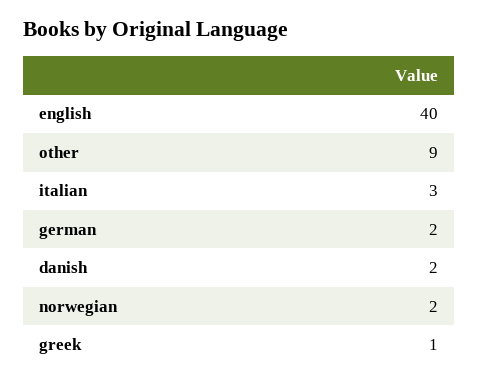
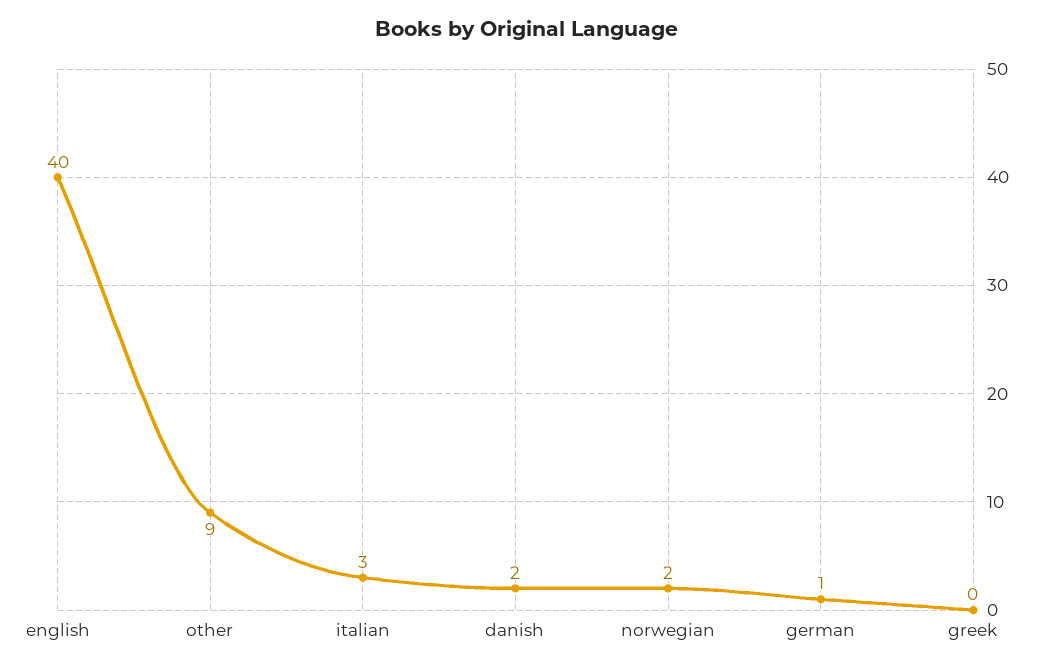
  {
    "english": 40,
    "other": 9,
    "italian": 3,
-   "german": 2,
+   "german": 1,
    "danish": 2,
    "norwegian": 2,
-   "greek": 1
+   "greek": 0
  }

